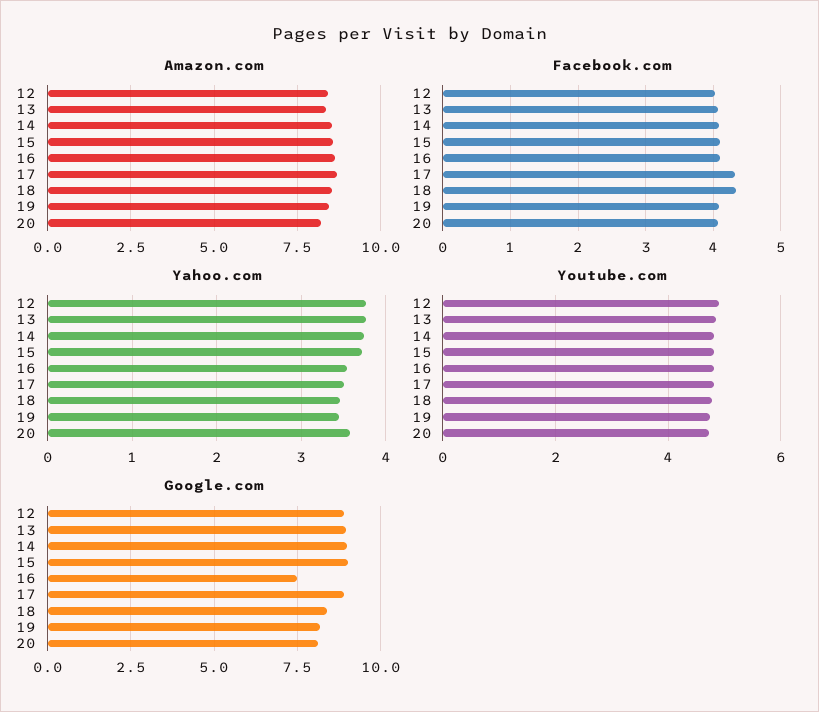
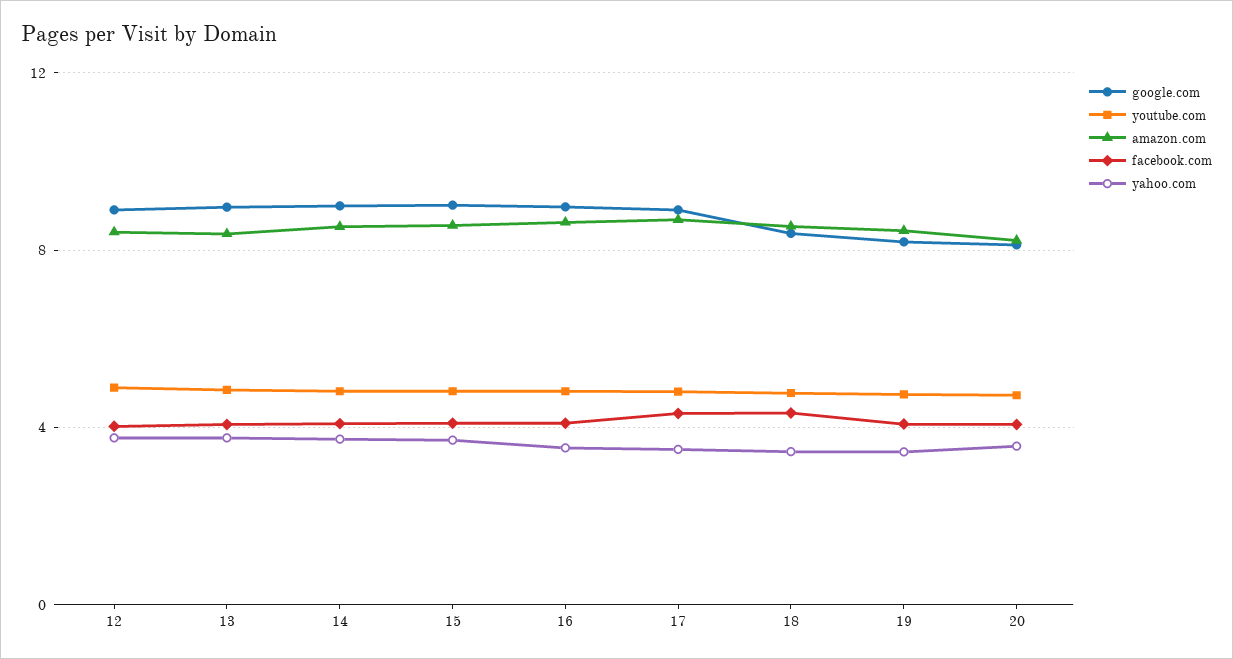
  {
    "Amazon.com": {
      "12": 8.5,
      "13": 8.25,
      "14": 8.5,
      "15": 8.5,
      "16": 8.75,
      "17": 8.75,
      "18": 8.5,
      "19": 8.5,
      "20": 8.25
    },
    "Facebook.com": {
      "12": 4,
      "13": 4.1,
      "14": 4.1,
      "15": 4.1,
      "16": 4.1,
      "17": 4.3,
      "18": 4.3,
      "19": 4.1,
      "20": 4.1
    },
    "Yahoo.com": {
      "12": 3.8,
      "13": 3.8,
      "14": 3.7,
      "15": 3.7,
      "16": 3.5,
      "17": 3.5,
      "18": 3.5,
      "19": 3.5,
      "20": 3.6
    },
    "Youtube.com": {
      "12": 5,
      "13": 4.8,
      "14": 4.8,
      "15": 4.8,
      "16": 4.8,
      "17": 4.8,
      "18": 4.8,
      "19": 4.8,
      "20": 4.8
    },
    "Google.com": {
      "12": 9,
      "13": 9,
      "14": 9,
      "15": 9,
-     "16": 7.5,
+     "16": 9,
      "17": 9,
      "18": 8.5,
      "19": 8.25,
      "20": 8
    }
  }

